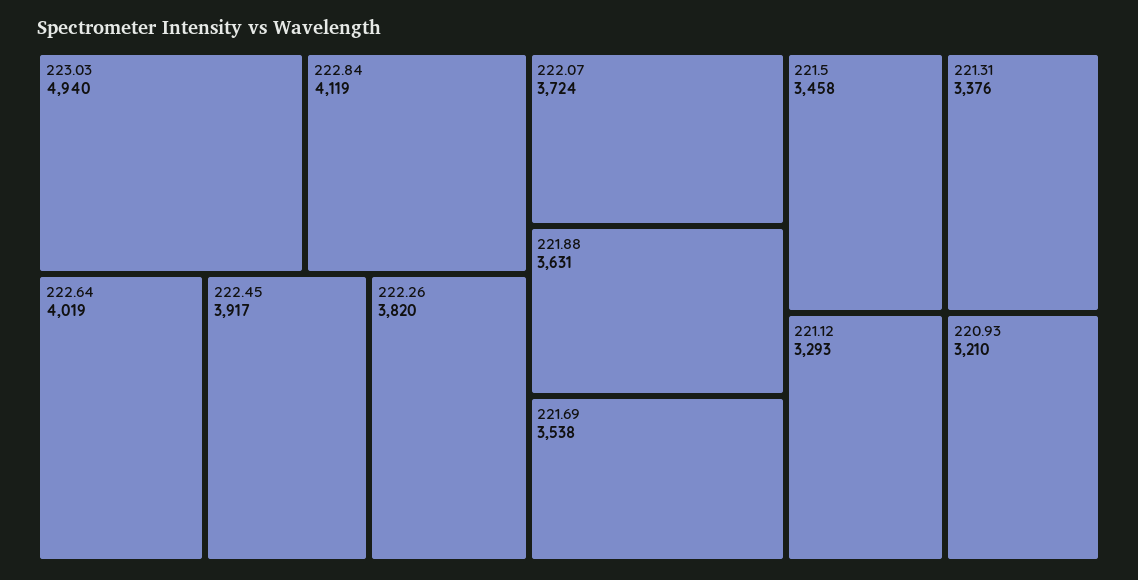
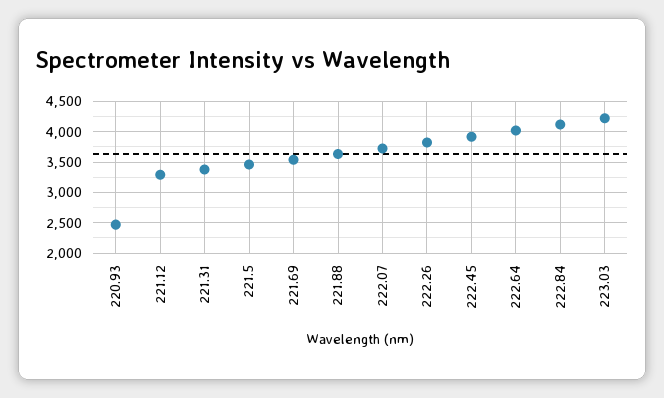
  {
-   "223.03": 4940,
+   "223.03": 4200,
    "222.84": 4119,
    "222.64": 4019,
    "222.45": 3917,
    "222.26": 3820,
    "222.07": 3724,
    "221.88": 3631,
    "221.69": 3538,
    "221.5": 3458,
    "221.31": 3376,
    "221.12": 3293,
-   "220.93": 3210
+   "220.93": 2500
  }

